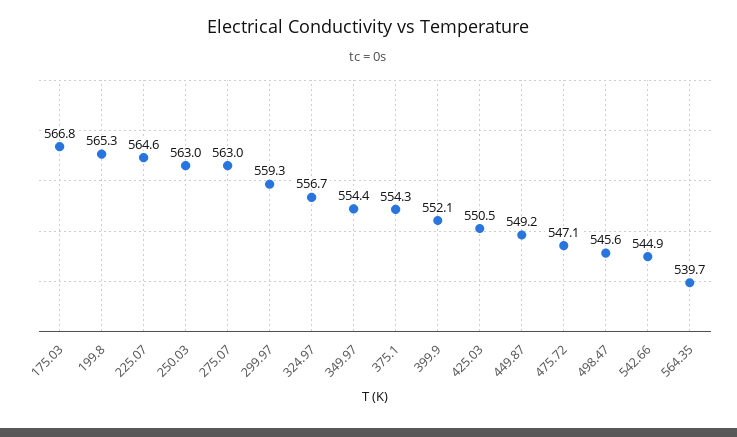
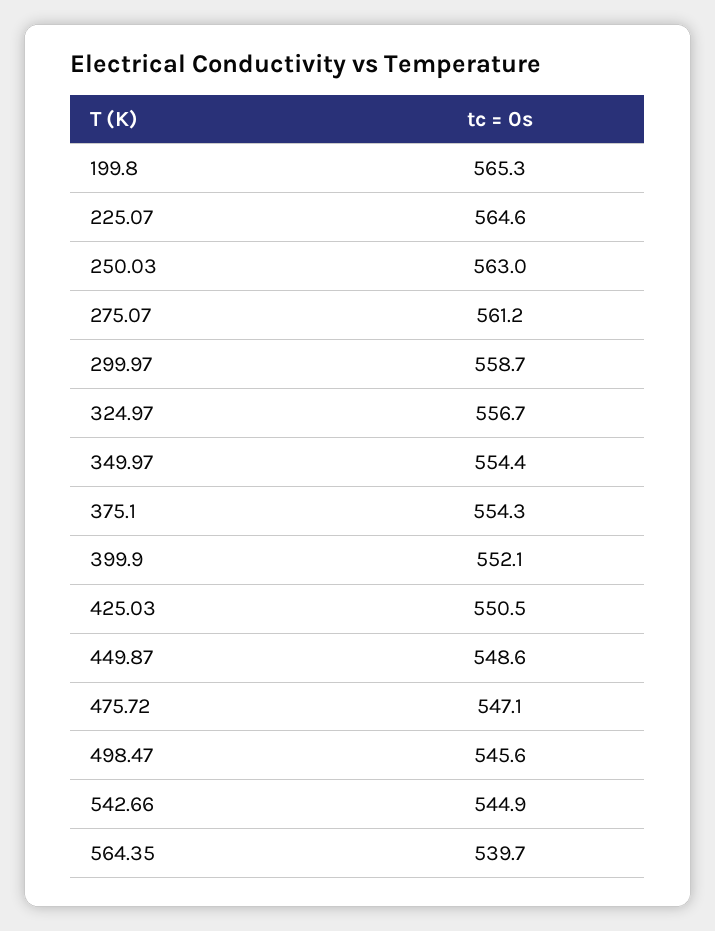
  {
-   "175.03": 566.8,
    "199.8": 565.3,
    "225.07": 564.6,
    "250.03": 563,
-   "275.07": 563,
+   "275.07": 561.2,
-   "299.97": 559.3,
+   "299.97": 558.7,
    "324.97": 556.7,
    "349.97": 554.4,
    "375.1": 554.3,
    "399.9": 552.1,
    "425.03": 550.5,
-   "449.87": 549.2,
+   "449.87": 548.6,
    "475.72": 547.1,
    "498.47": 545.6,
    "542.66": 544.9,
    "564.35": 539.7
  }

